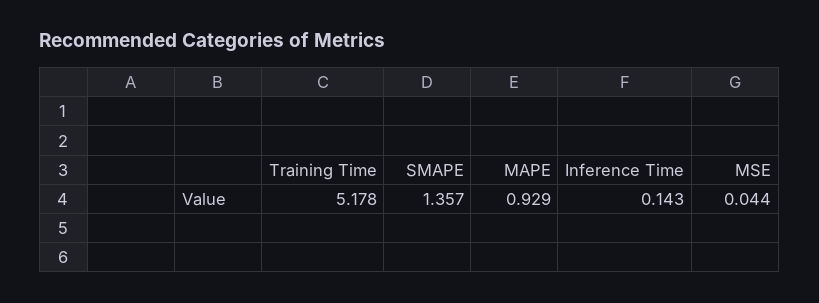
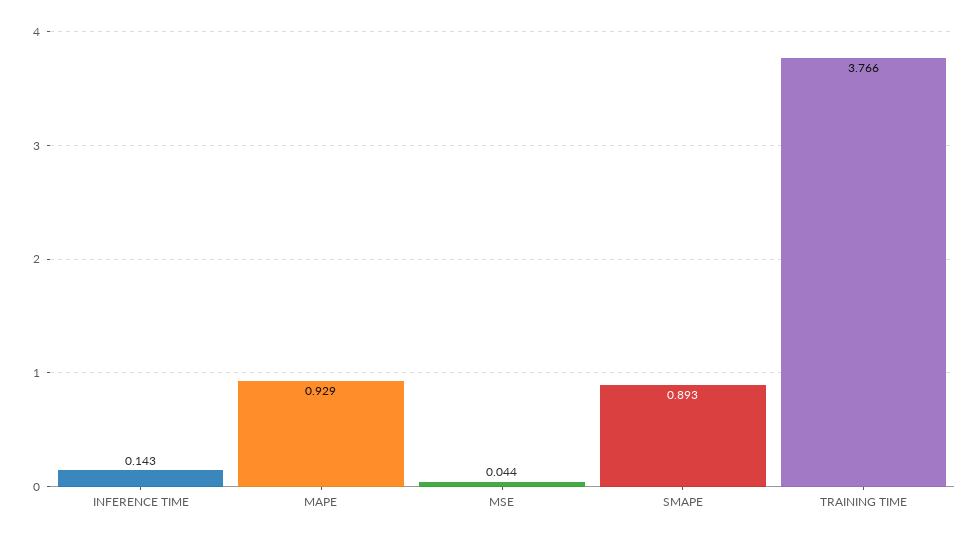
  {
-   "Training Time": 5.178,
+   "Training Time": 3.766,
-   "SMAPE": 1.357,
+   "SMAPE": 0.893,
    "MAPE": 0.929,
    "Inference Time": 0.143,
    "MSE": 0.044
  }

